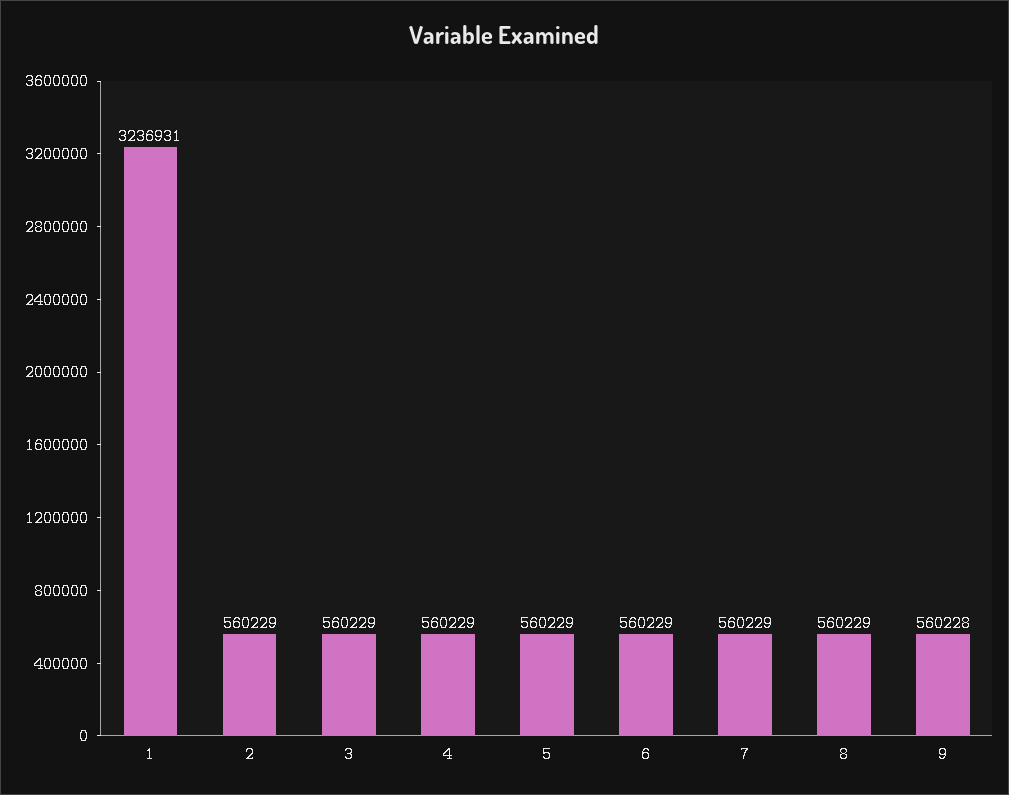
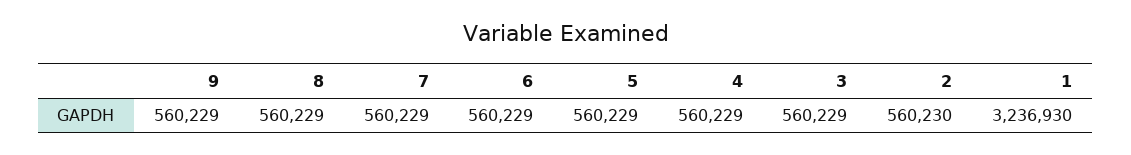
  {
-   "1": 3236931,
+   "1": 3236930,
-   "2": 560229,
+   "2": 560230,
    "3": 560229,
    "4": 560229,
    "5": 560229,
    "6": 560229,
    "7": 560229,
    "8": 560229,
-   "9": 560228
+   "9": 560229
  }

